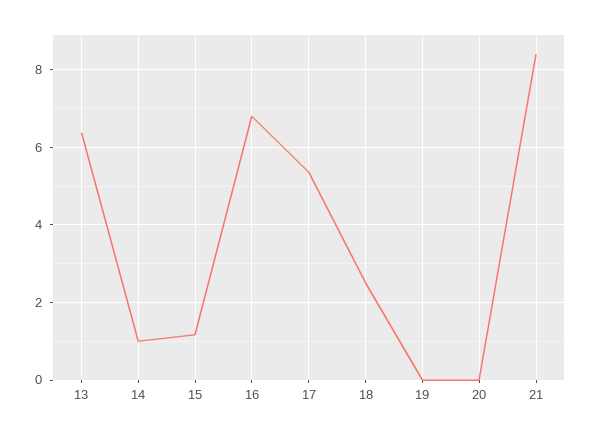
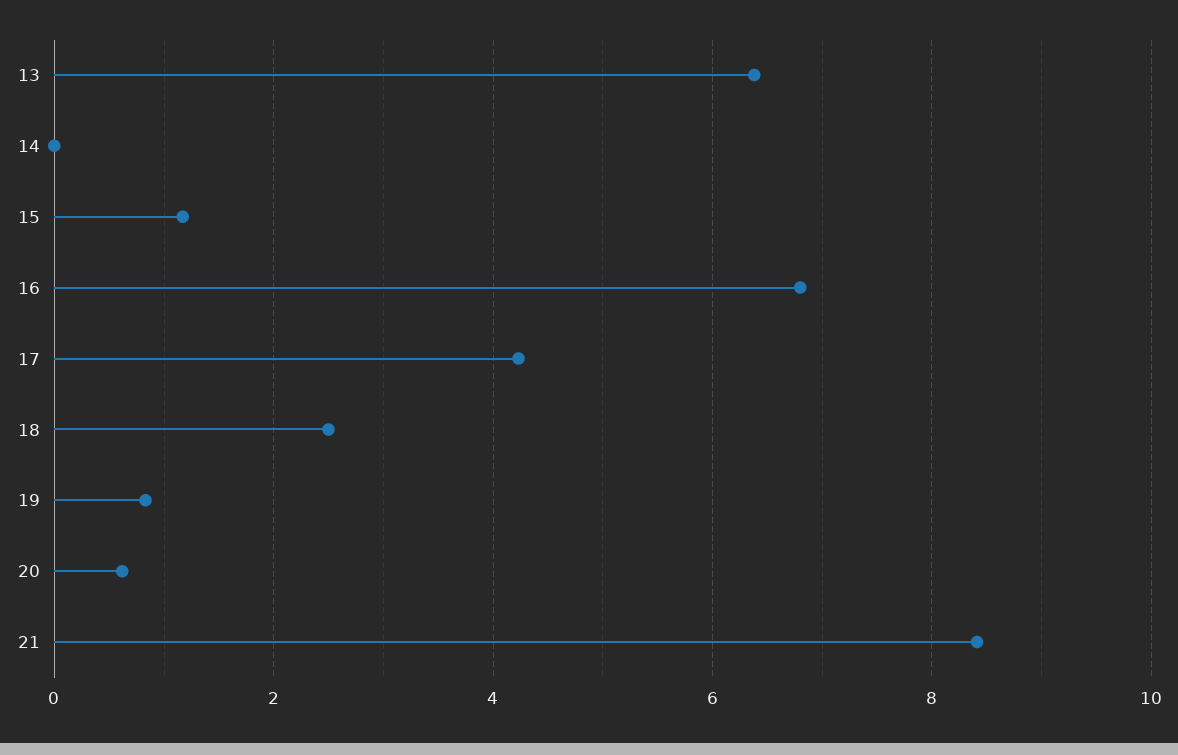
  {
    "13": 6.4,
-   "14": 1,
+   "14": 0,
    "15": 1.2,
    "16": 6.8,
-   "17": 5.4,
+   "17": 4.2,
    "18": 2.6,
-   "19": 0,
+   "19": 0.8,
-   "20": 0,
+   "20": 0.6,
    "21": 8.4
  }

